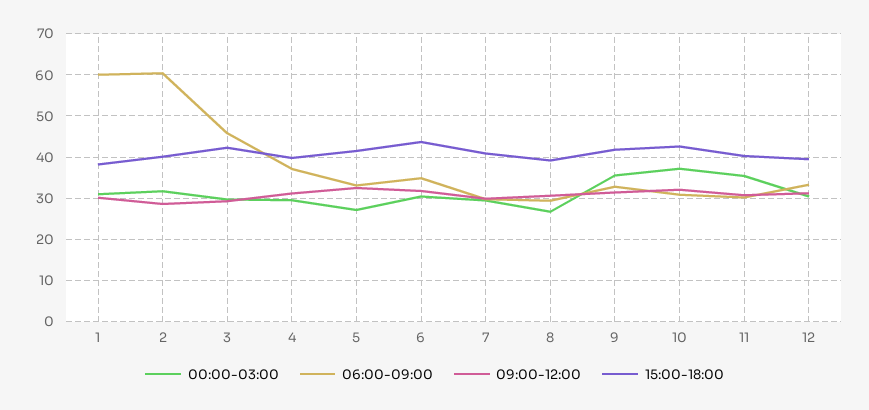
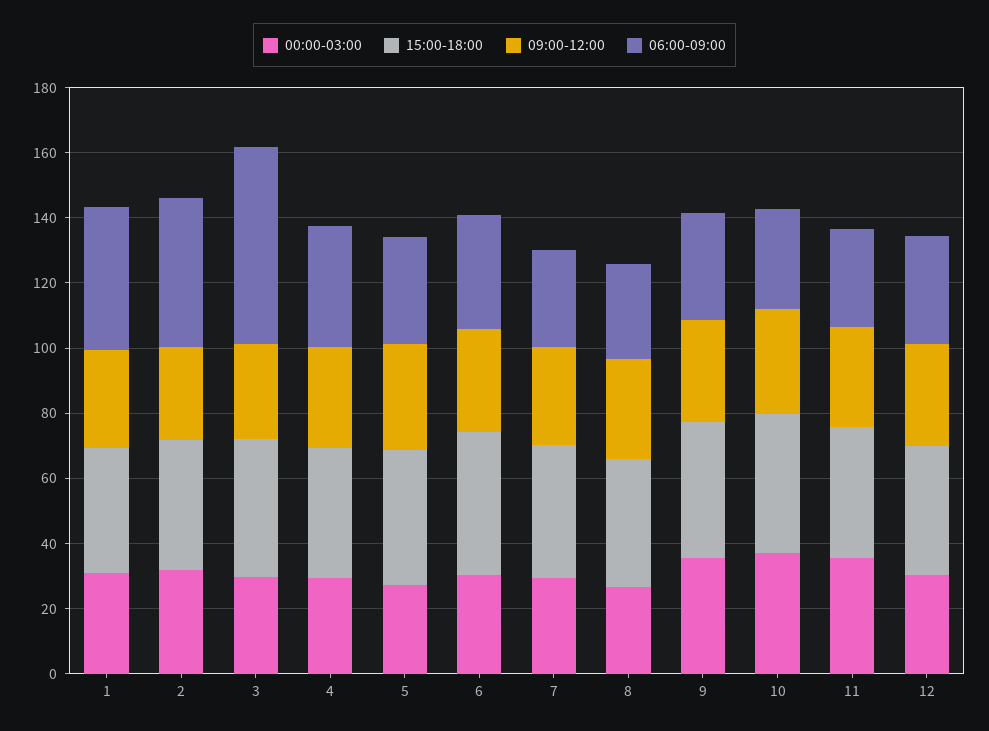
  {
    "00:00-03:00": {
      "1": 30,
      "2": 32,
      "3": 30,
      "4": 30,
      "5": 28,
      "6": 30,
      "7": 30,
      "8": 26,
      "9": 36,
      "10": 38,
      "11": 36,
      "12": 30
    },
    "06:00-09:00": {
-     "1": 60,
+     "1": 45,
-     "2": 60,
+     "2": 45,
-     "3": 46,
+     "3": 60,
      "4": 38,
      "5": 34,
      "6": 34,
      "7": 30,
      "8": 30,
      "9": 32,
      "10": 30,
      "11": 30,
      "12": 34
    },
    "09:00-12:00": {
      "1": 30,
      "2": 28,
      "3": 30,
      "4": 32,
      "5": 32,
      "6": 32,
      "7": 30,
      "8": 30,
      "9": 32,
      "10": 32,
      "11": 30,
      "12": 32
    },
    "15:00-18:00": {
      "1": 38,
      "2": 40,
      "3": 42,
      "4": 40,
      "5": 42,
      "6": 44,
      "7": 40,
      "8": 40,
      "9": 42,
      "10": 42,
      "11": 40,
      "12": 40
    }
  }

